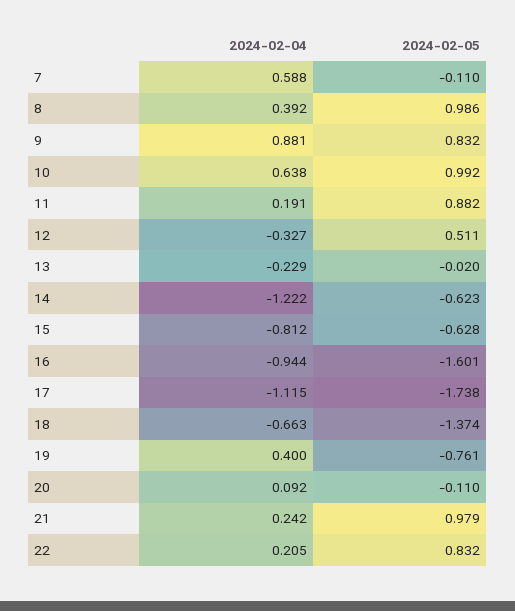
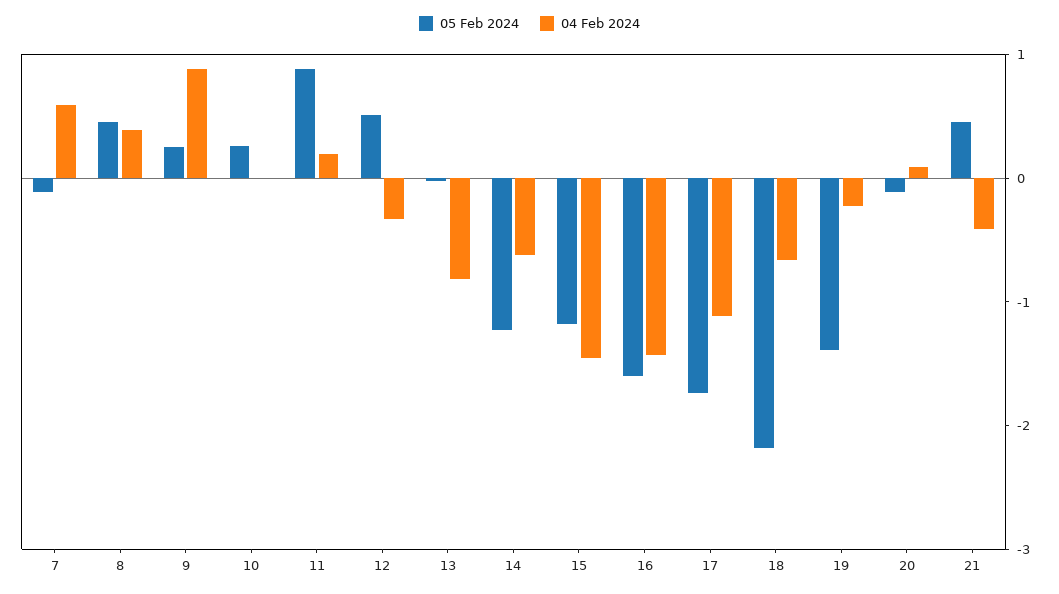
  {
    "2024-02-04": {
      "7": 0.588,
      "8": 0.392,
      "9": 0.881,
-     "10": 0.638,
+     "10": 0,
      "11": 0.191,
      "12": -0.327,
-     "13": -0.229,
+     "13": -0.8,
-     "14": -1.222,
+     "14": -0.6,
-     "15": -0.812,
+     "15": -1.4,
-     "16": -0.944,
+     "16": -1.4,
      "17": -1.115,
      "18": -0.663,
-     "19": 0.4,
+     "19": -0.2,
      "20": 0.092,
-     "21": 0.242,
+     "21": -0.4
-     "22": 0.205
    },
    "2024-02-05": {
      "7": -0.11,
-     "8": 0.986,
+     "8": 0.4,
-     "9": 0.832,
+     "9": 0.2,
-     "10": 0.992,
+     "10": 0.2,
      "11": 0.882,
      "12": 0.511,
      "13": -0.02,
-     "14": -0.623,
+     "14": -1.2,
-     "15": -0.628,
+     "15": -1.2,
      "16": -1.601,
      "17": -1.738,
-     "18": -1.374,
+     "18": -2.2,
-     "19": -0.761,
+     "19": -1.4,
      "20": -0.11,
-     "21": 0.979,
+     "21": 0.4
-     "22": 0.832
    }
  }

